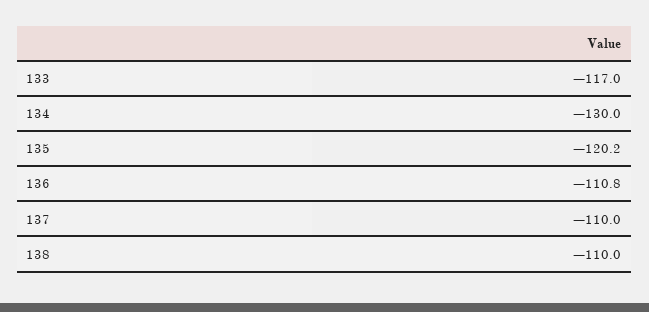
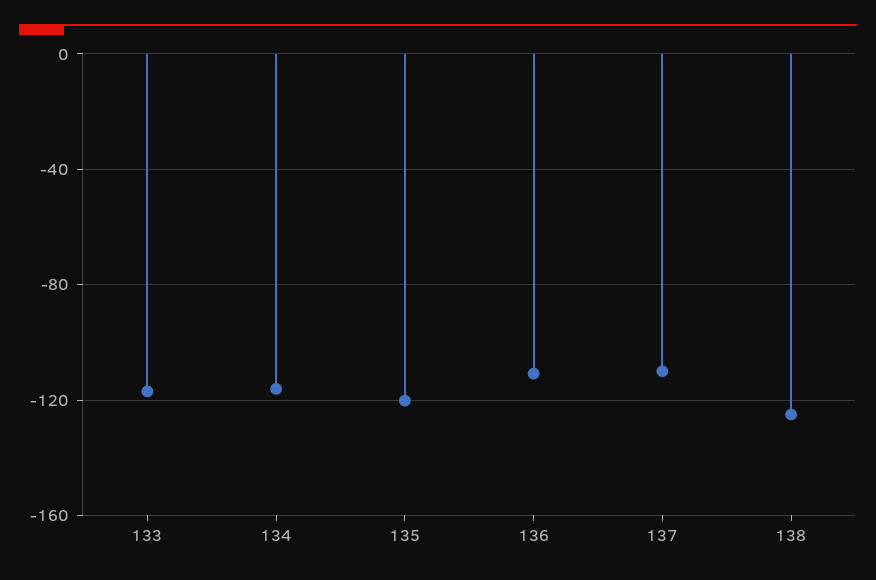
  {
    "133": -117,
-   "134": -130,
+   "134": -115,
    "135": -120.2,
    "136": -110.8,
    "137": -110,
-   "138": -110
+   "138": -125
  }

